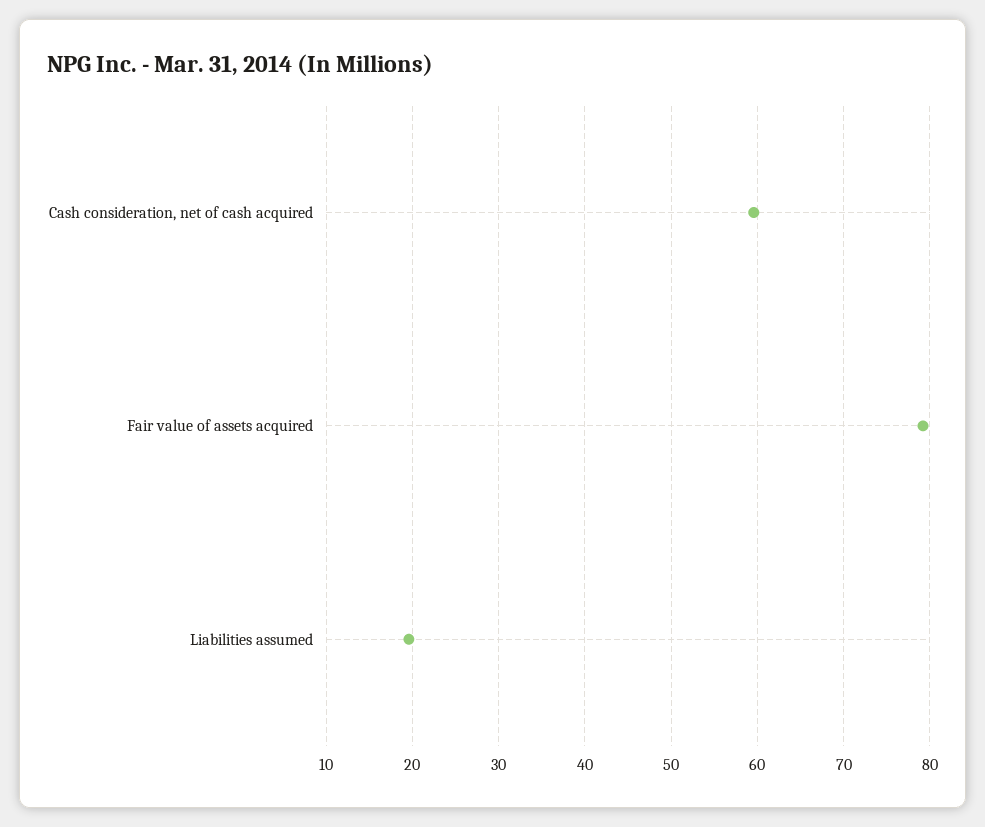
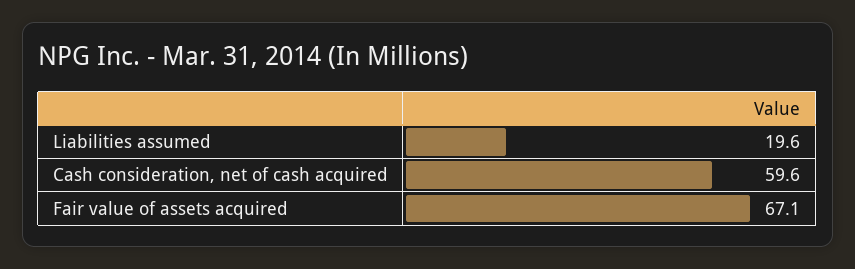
  {
    "Cash consideration, net of cash acquired": 59.6,
-   "Fair value of assets acquired": 79,
+   "Fair value of assets acquired": 67.1,
    "Liabilities assumed": 19.6
  }

